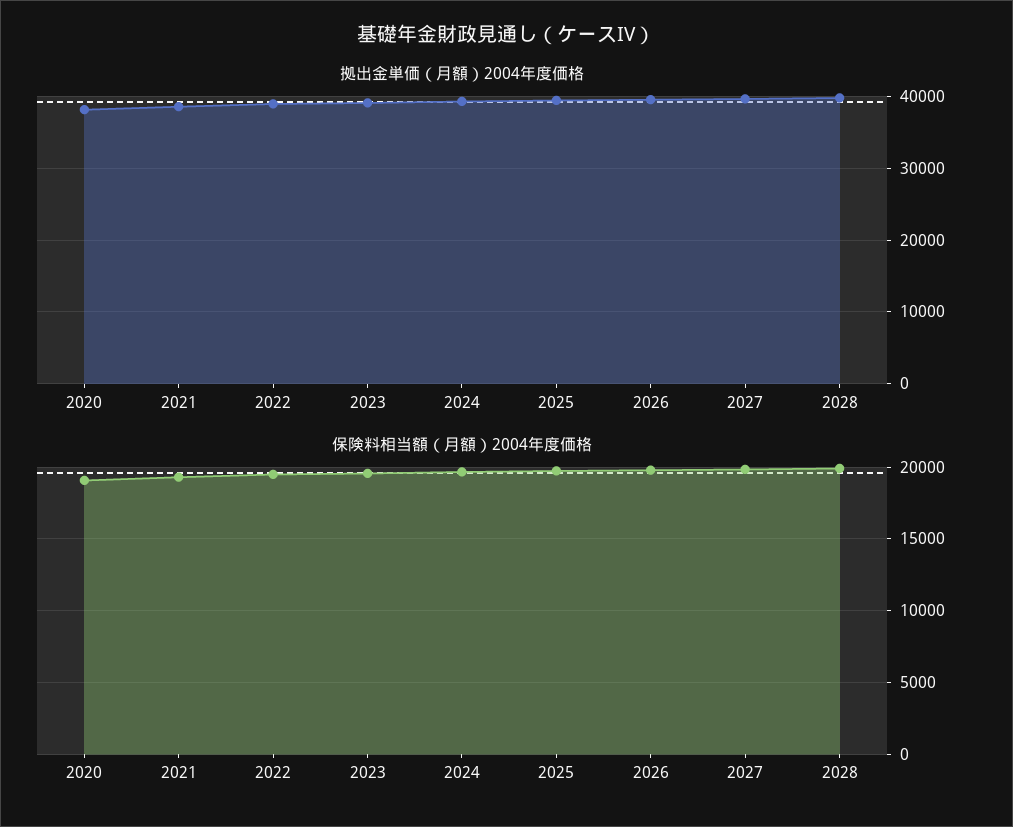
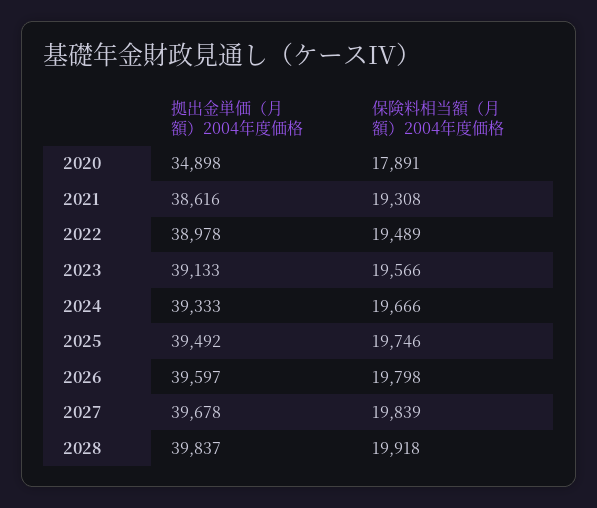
  {
    "拠出金単価（月額）2004年度価格": {
-     "2020": 38000,
+     "2020": 34898,
      "2021": 38616,
      "2022": 38978,
      "2023": 39133,
      "2024": 39333,
      "2025": 39492,
      "2026": 39597,
      "2027": 39678,
      "2028": 39837
    },
    "保険料相当額（月額）2004年度価格": {
-     "2020": 19000,
+     "2020": 17891,
      "2021": 19308,
      "2022": 19489,
      "2023": 19566,
      "2024": 19666,
      "2025": 19746,
      "2026": 19798,
      "2027": 19839,
      "2028": 19918
    }
  }

